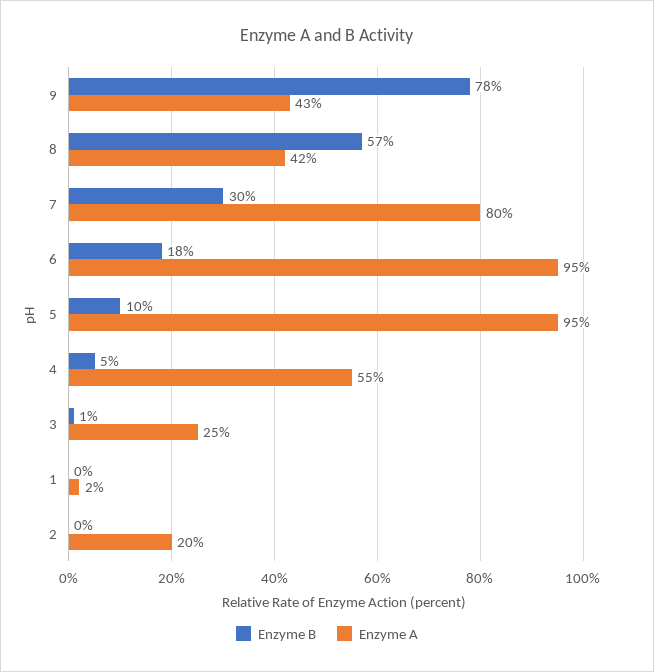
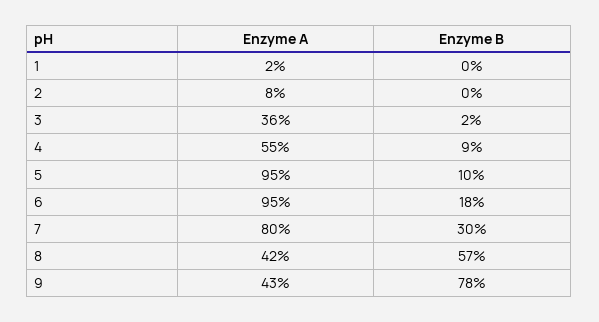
  {
    "Enzyme B": {
      "9": 78,
      "8": 57,
      "7": 30,
      "6": 18,
      "5": 10,
-     "4": 5,
+     "4": 9,
-     "3": 1,
+     "3": 2,
      "1": 0,
      "2": 0
    },
    "Enzyme A": {
      "9": 43,
      "8": 42,
      "7": 80,
      "6": 95,
      "5": 95,
      "4": 55,
-     "3": 25,
+     "3": 36,
      "1": 2,
-     "2": 20
+     "2": 8
    }
  }

